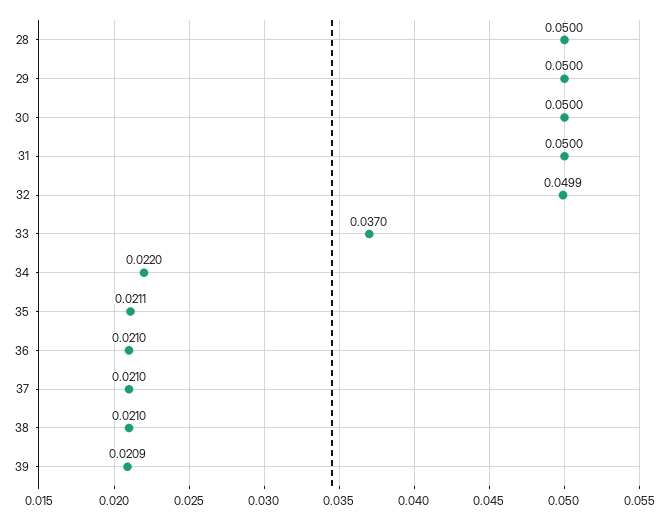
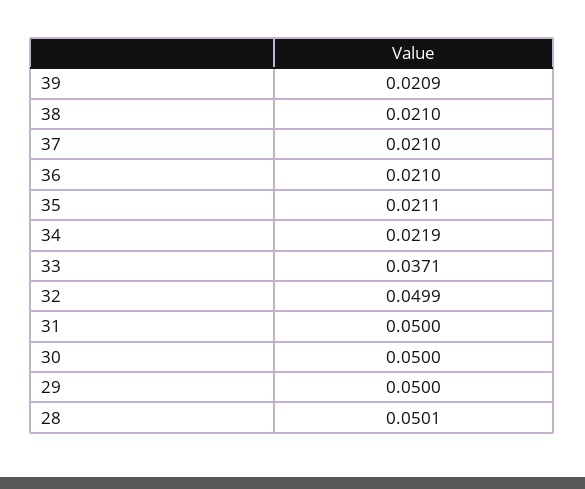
  {
-   "28": 0.05,
+   "28": 0.0501,
    "29": 0.05,
    "30": 0.05,
    "31": 0.05,
    "32": 0.0499,
-   "33": 0.037,
+   "33": 0.0371,
-   "34": 0.022,
+   "34": 0.0219,
    "35": 0.0211,
    "36": 0.021,
    "37": 0.021,
    "38": 0.021,
    "39": 0.0209
  }

